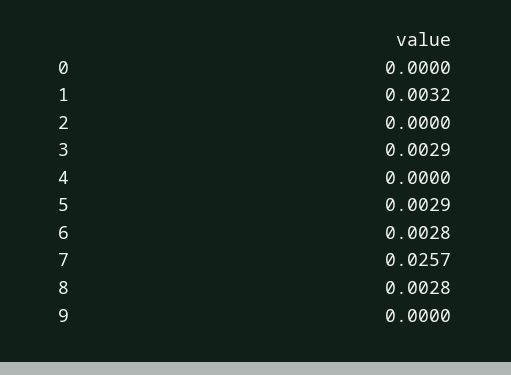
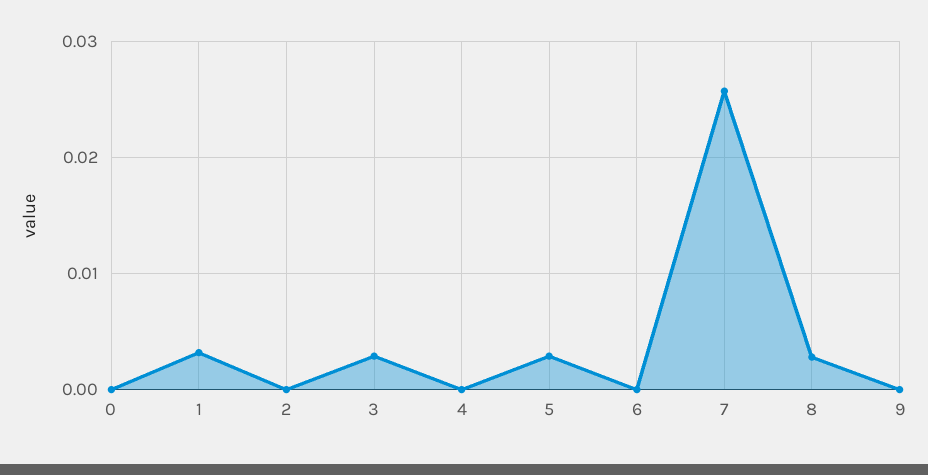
  {
    "0": 0,
    "1": 0.0032,
    "2": 0,
    "3": 0.0029,
    "4": 0,
    "5": 0.0029,
-   "6": 0.0028,
+   "6": 0,
    "7": 0.0257,
    "8": 0.0028,
    "9": 0
  }

